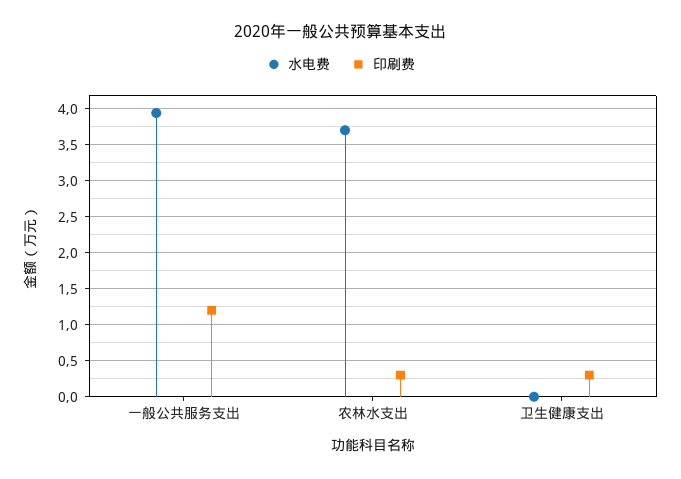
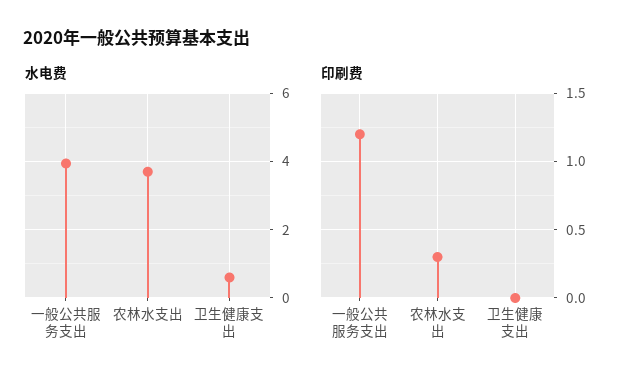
  {
    "水电费": {
      "一般公共服务支出": 3.9,
      "农林水支出": 3.7,
-     "卫生健康支出": 0
+     "卫生健康支出": 0.6
    },
    "印刷费": {
      "一般公共服务支出": 1.2,
      "农林水支出": 0.3,
-     "卫生健康支出": 0.3
+     "卫生健康支出": 0
    }
  }

